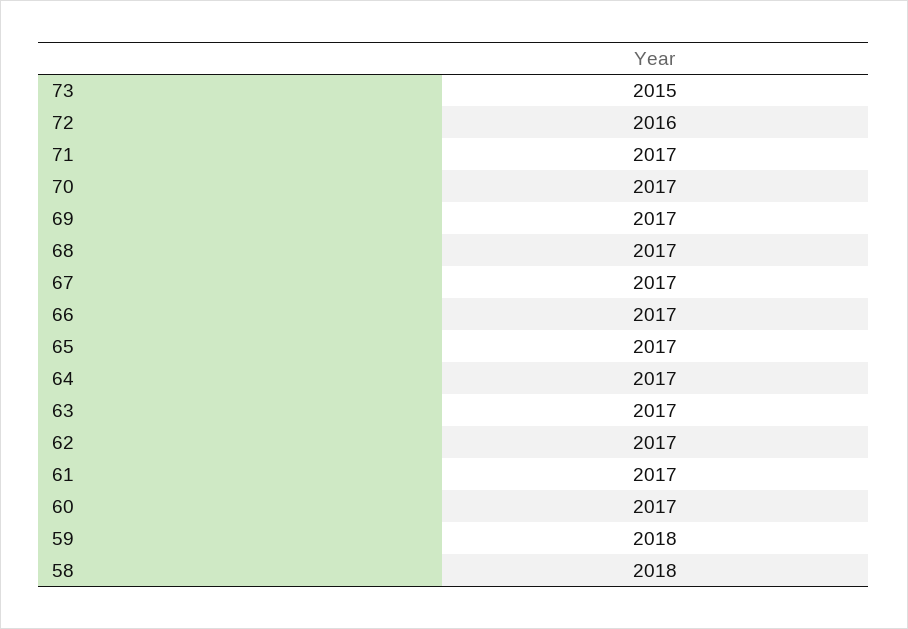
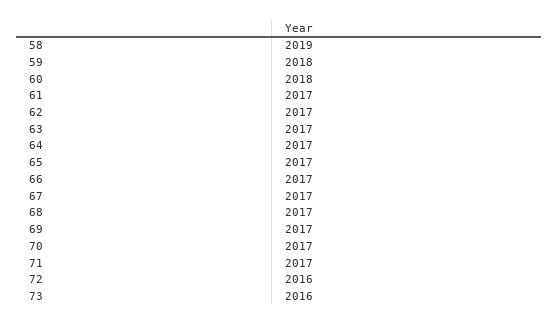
  {
-   "73": 2015,
+   "73": 2016,
    "72": 2016,
    "71": 2017,
    "70": 2017,
    "69": 2017,
    "68": 2017,
    "67": 2017,
    "66": 2017,
    "65": 2017,
    "64": 2017,
    "63": 2017,
    "62": 2017,
    "61": 2017,
-   "60": 2017,
+   "60": 2018,
    "59": 2018,
-   "58": 2018
+   "58": 2019
  }

